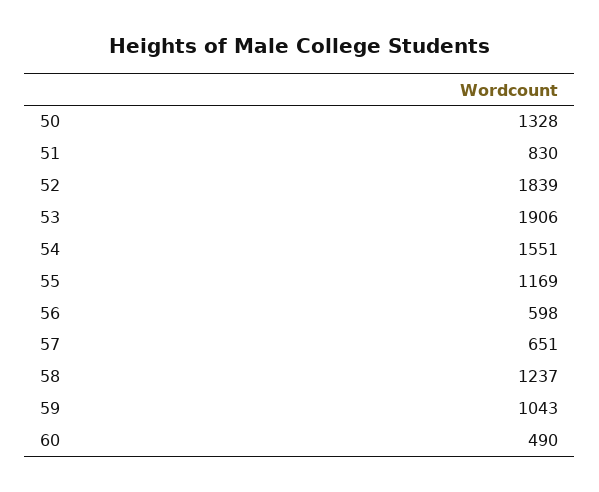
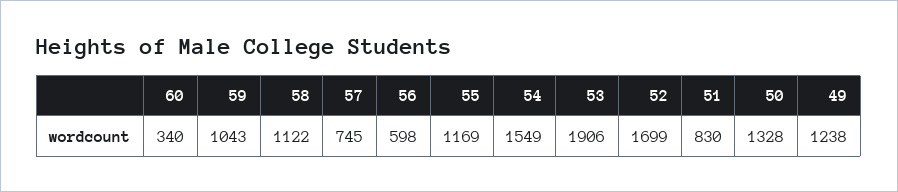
  {
    "50": 1328,
    "51": 830,
-   "52": 1839,
+   "52": 1699,
    "53": 1906,
-   "54": 1551,
+   "54": 1549,
    "55": 1169,
    "56": 598,
-   "57": 651,
+   "57": 745,
-   "58": 1237,
+   "58": 1122,
    "59": 1043,
-   "60": 490
+   "60": 340,
+   "49": 1238
  }

